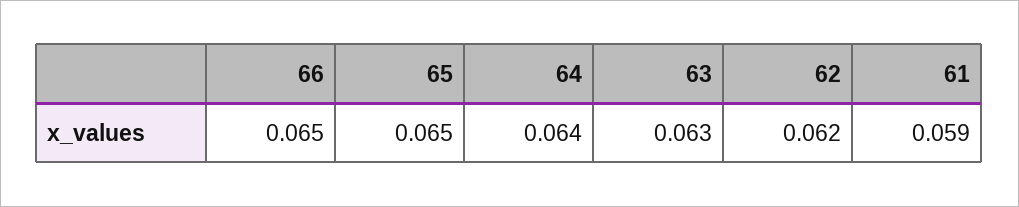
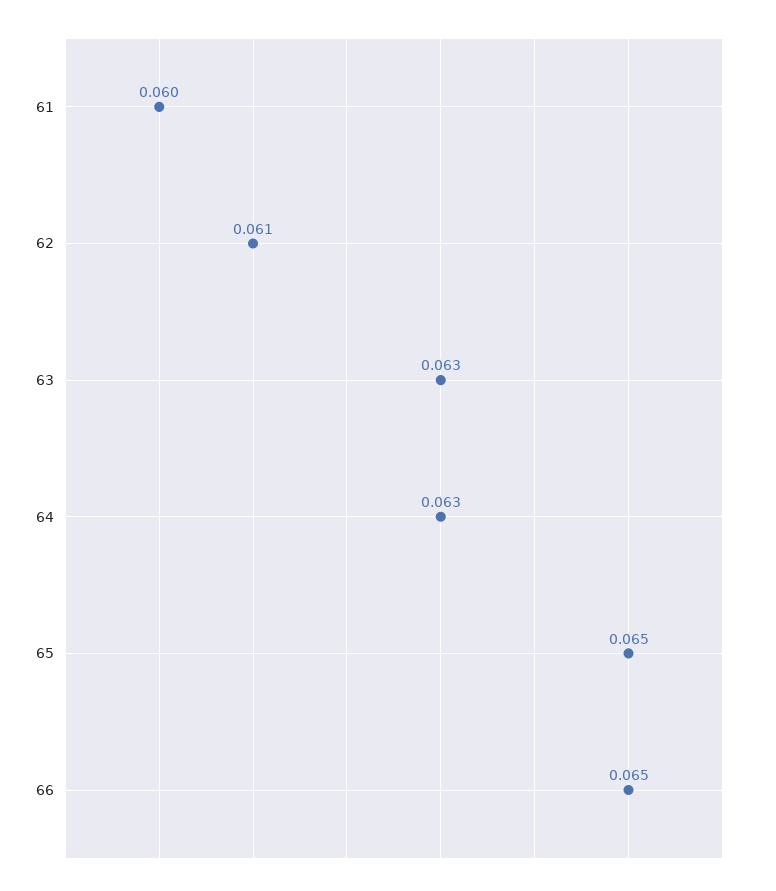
  {
    "66": 0.065,
    "65": 0.065,
-   "64": 0.064,
+   "64": 0.063,
    "63": 0.063,
-   "62": 0.062,
+   "62": 0.061,
-   "61": 0.059
+   "61": 0.06
  }

